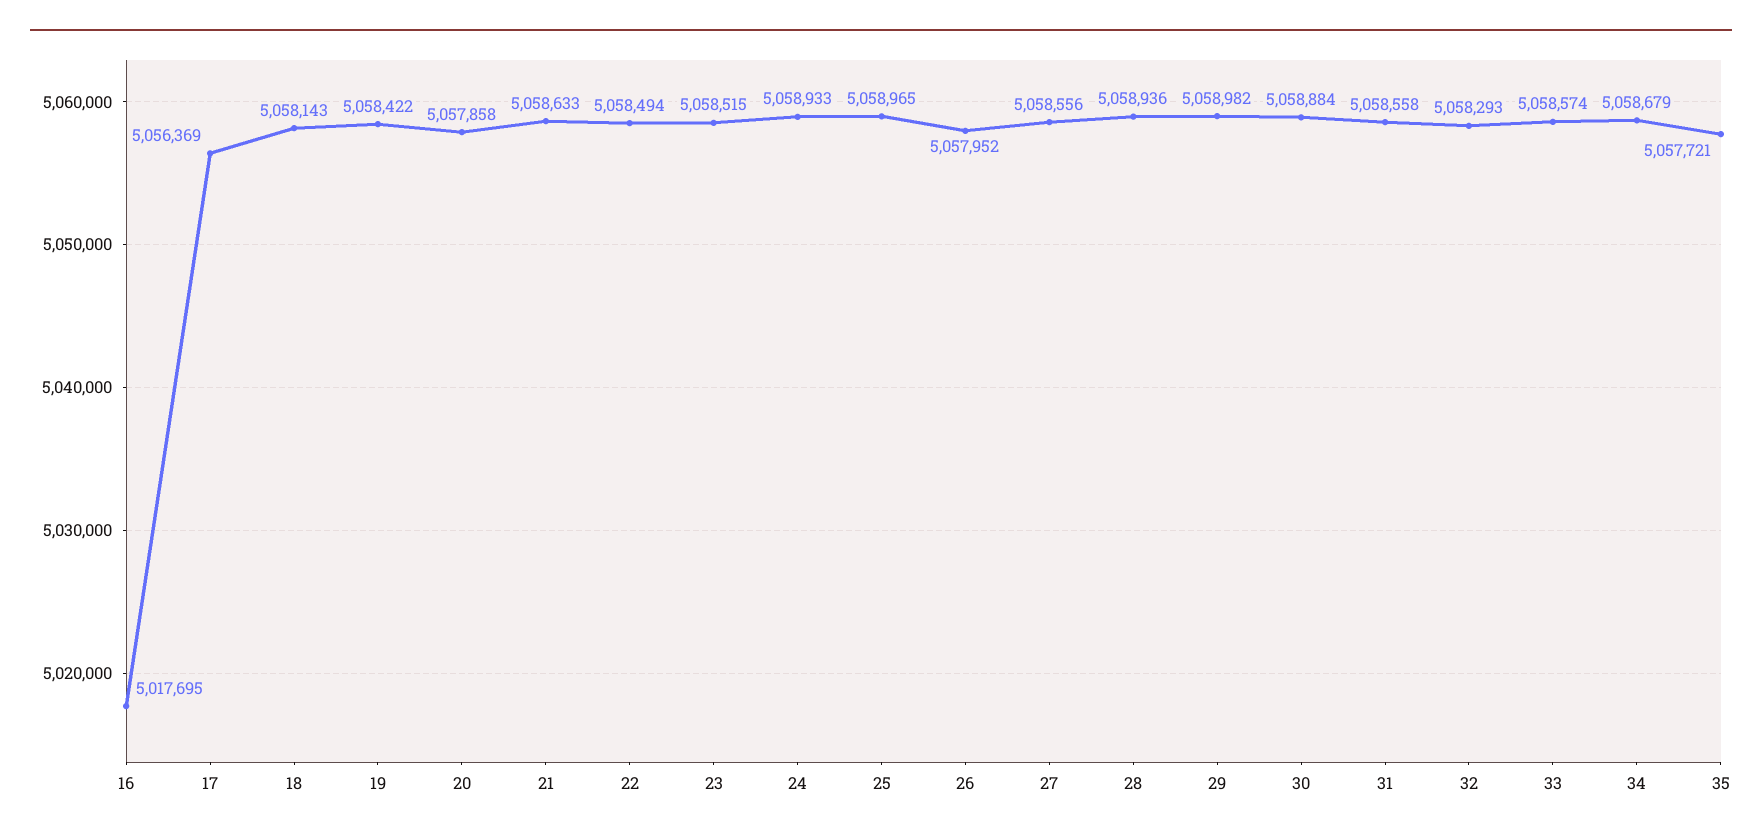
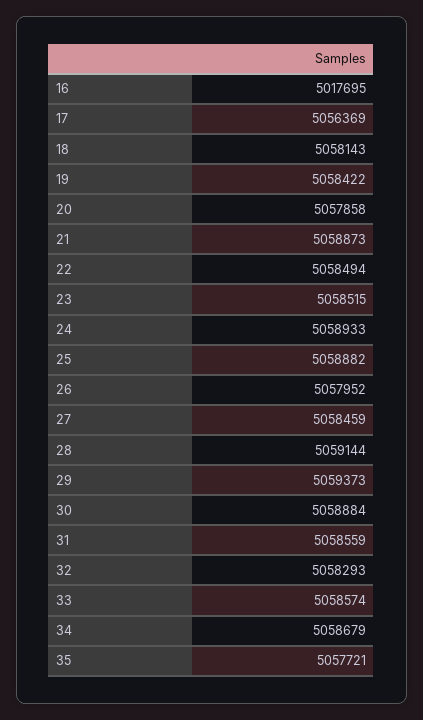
  {
    "16": 5017695,
    "17": 5056369,
    "18": 5058143,
    "19": 5058422,
    "20": 5057858,
-   "21": 5058633,
+   "21": 5058873,
    "22": 5058494,
    "23": 5058515,
    "24": 5058933,
-   "25": 5058965,
+   "25": 5058882,
    "26": 5057952,
-   "27": 5058556,
+   "27": 5058459,
-   "28": 5058936,
+   "28": 5059144,
-   "29": 5058982,
+   "29": 5059373,
    "30": 5058884,
-   "31": 5058558,
+   "31": 5058559,
    "32": 5058293,
    "33": 5058574,
    "34": 5058679,
    "35": 5057721
  }

